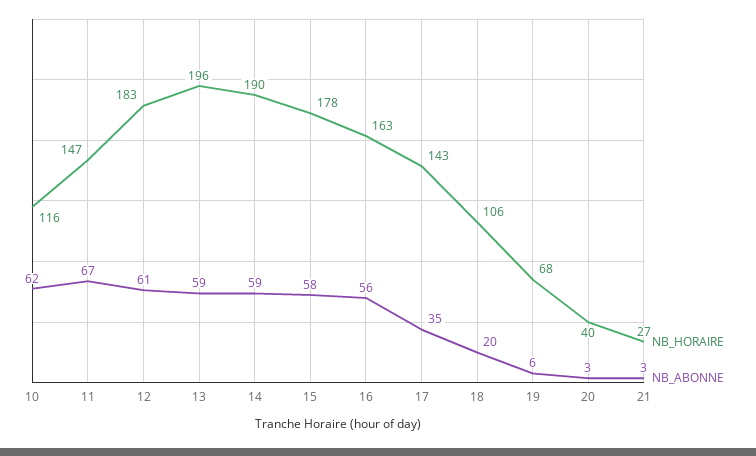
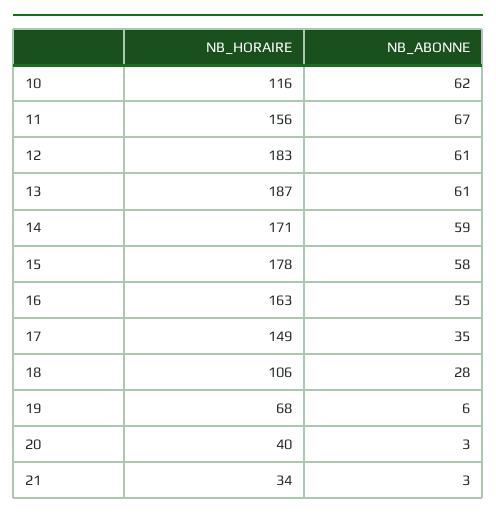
  {
    "NB_HORAIRE": {
      "10": 116,
-     "11": 147,
+     "11": 156,
      "12": 183,
-     "13": 196,
+     "13": 187,
-     "14": 190,
+     "14": 171,
      "15": 178,
      "16": 163,
-     "17": 143,
+     "17": 149,
      "18": 106,
      "19": 68,
      "20": 40,
-     "21": 27
+     "21": 34
    },
    "NB_ABONNE": {
      "10": 62,
      "11": 67,
      "12": 61,
-     "13": 59,
+     "13": 61,
      "14": 59,
      "15": 58,
-     "16": 56,
+     "16": 55,
      "17": 35,
-     "18": 20,
+     "18": 28,
      "19": 6,
      "20": 3,
      "21": 3
    }
  }

